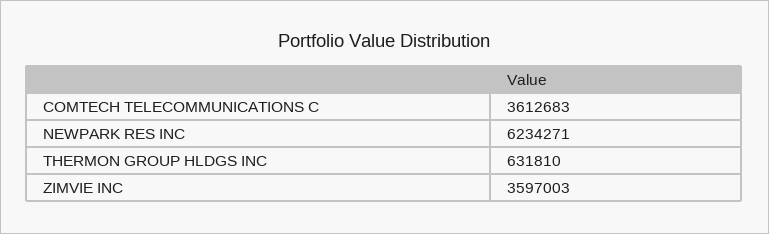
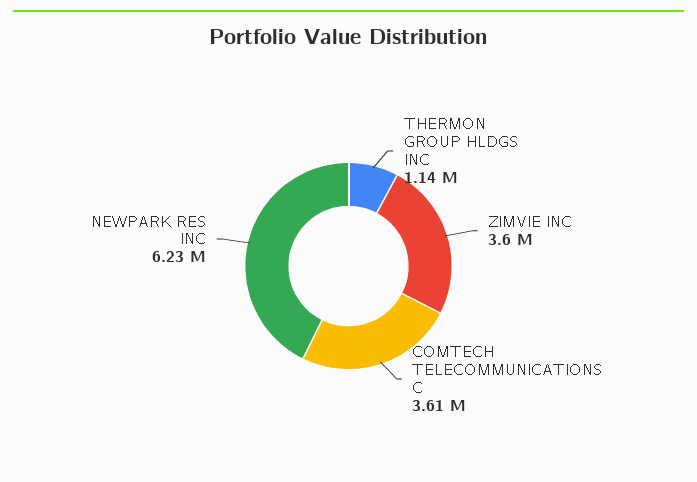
  {
    "COMTECH TELECOMMUNICATIONS C": 3612683,
    "NEWPARK RES INC": 6234271,
-   "THERMON GROUP HLDGS INC": 631810,
+   "THERMON GROUP HLDGS INC": 1140000,
    "ZIMVIE INC": 3597003
  }

